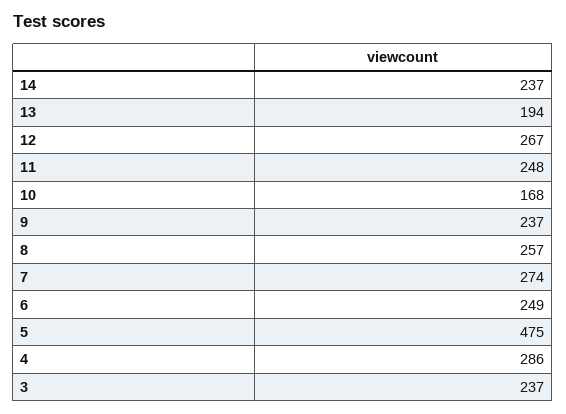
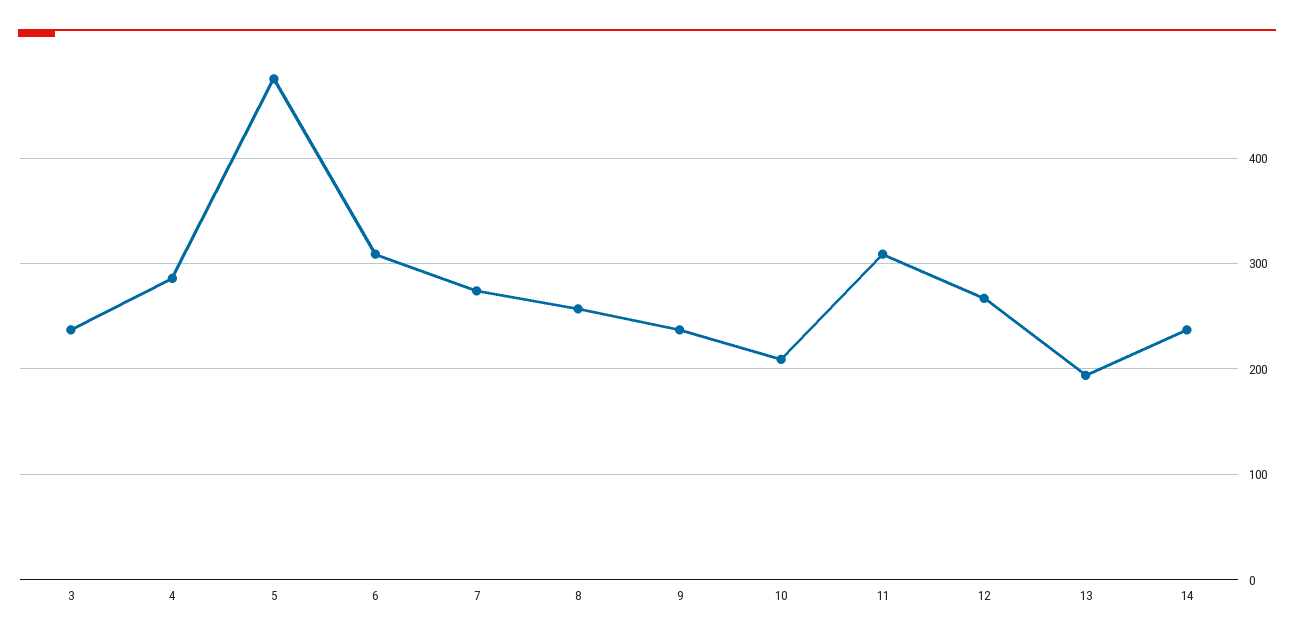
  {
    "14": 237,
    "13": 194,
    "12": 267,
-   "11": 248,
+   "11": 310,
-   "10": 168,
+   "10": 210,
    "9": 237,
    "8": 257,
    "7": 274,
-   "6": 249,
+   "6": 310,
    "5": 475,
    "4": 286,
    "3": 237
  }

